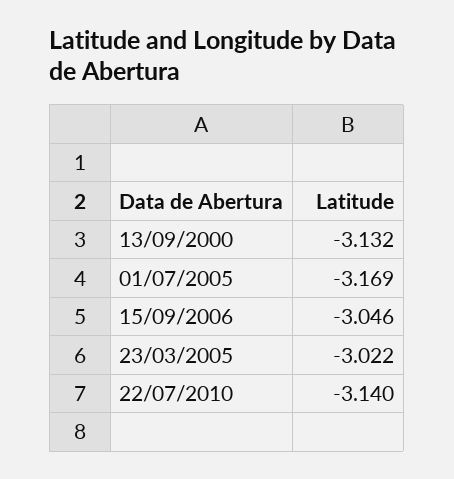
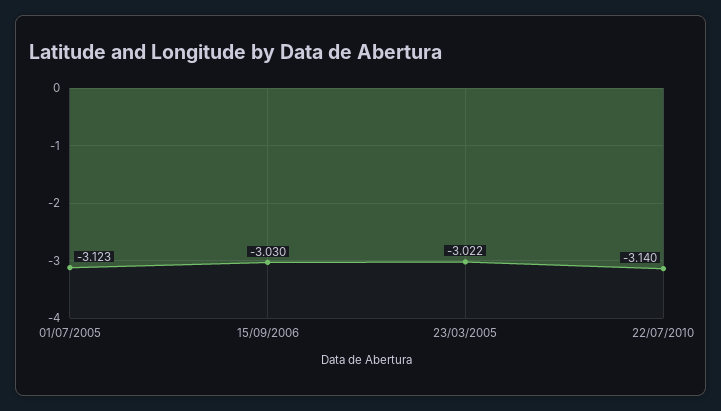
  {
-   "13/09/2000": -3.132,
-   "01/07/2005": -3.169,
+   "01/07/2005": -3.123,
-   "15/09/2006": -3.046,
+   "15/09/2006": -3.03,
    "23/03/2005": -3.022,
    "22/07/2010": -3.14
  }

